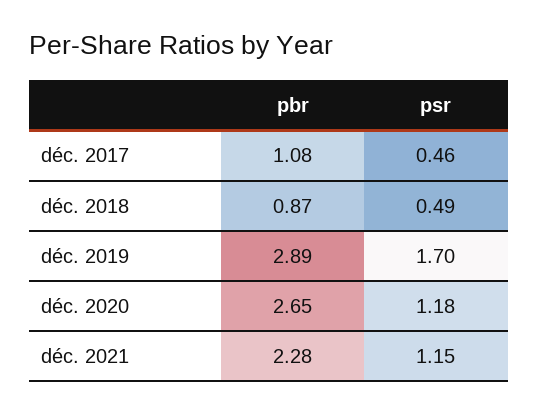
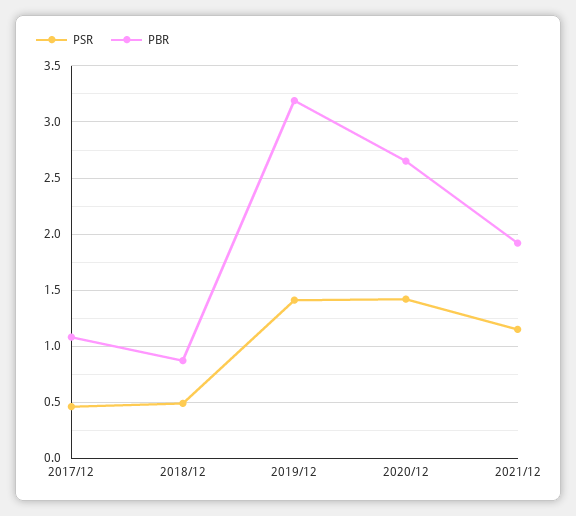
  {
    "pbr": {
      "déc. 2017": 1.08,
      "déc. 2018": 0.87,
-     "déc. 2019": 2.89,
+     "déc. 2019": 3.2,
      "déc. 2020": 2.65,
-     "déc. 2021": 2.28
+     "déc. 2021": 1.9
    },
    "psr": {
      "déc. 2017": 0.46,
      "déc. 2018": 0.49,
-     "déc. 2019": 1.7,
+     "déc. 2019": 1.4,
-     "déc. 2020": 1.18,
+     "déc. 2020": 1.4,
      "déc. 2021": 1.15
    }
  }

